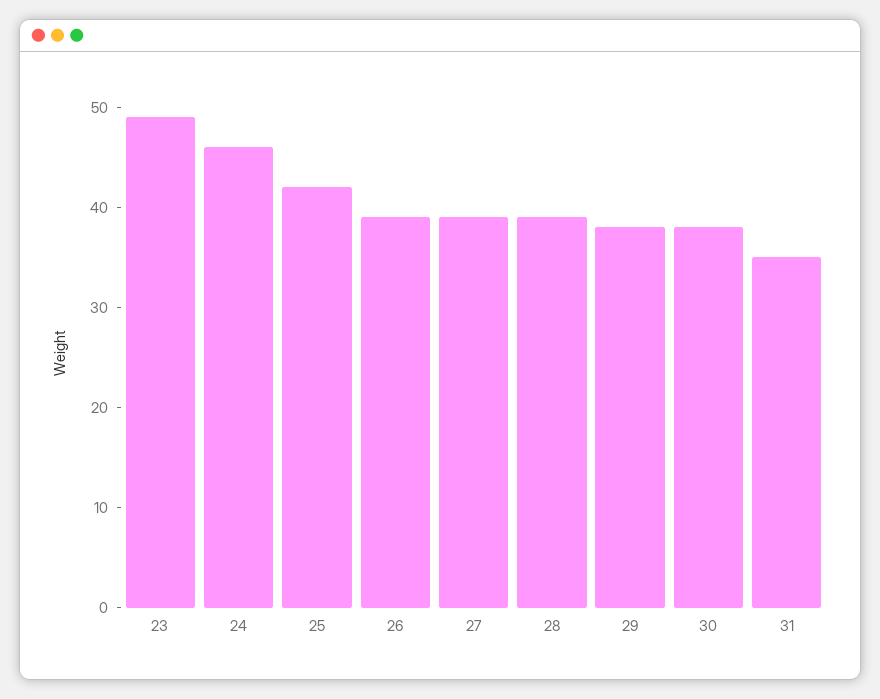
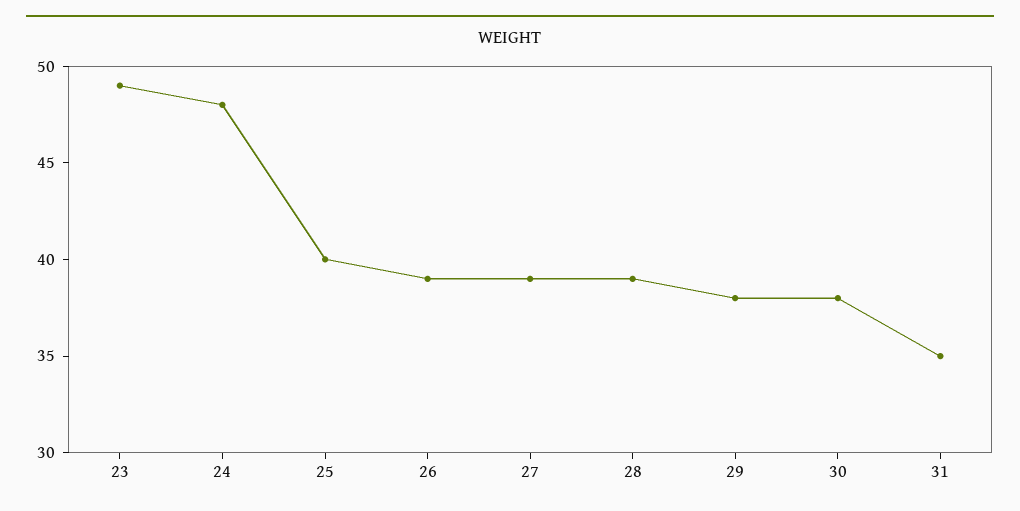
  {
    "23": 49,
-   "24": 46,
+   "24": 48,
-   "25": 42,
+   "25": 40,
    "26": 39,
    "27": 39,
    "28": 39,
    "29": 38,
    "30": 38,
    "31": 35
  }

